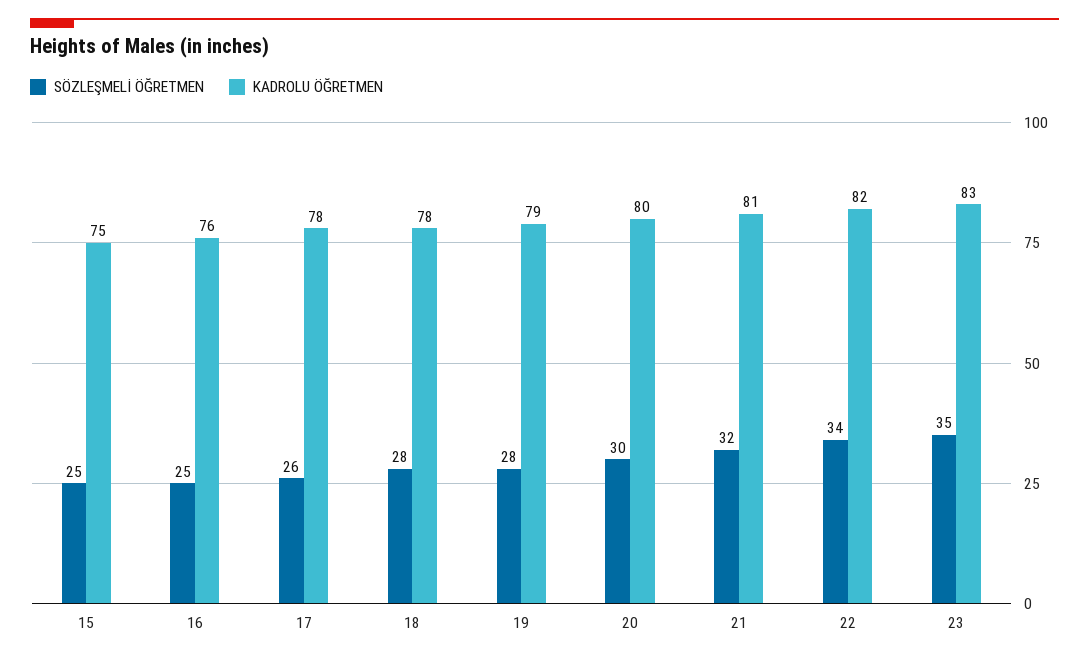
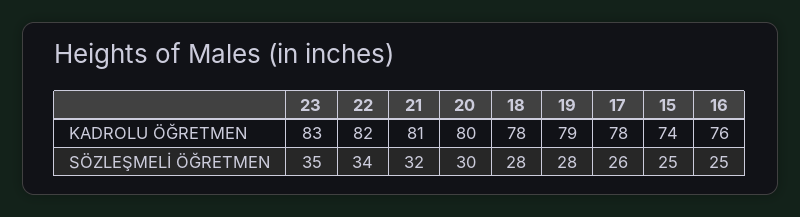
  {
    "SÖZLEŞMELİ ÖĞRETMEN": {
      "15": 25,
      "16": 25,
      "17": 26,
      "18": 28,
      "19": 28,
      "20": 30,
      "21": 32,
      "22": 34,
      "23": 35
    },
    "KADROLU ÖĞRETMEN": {
-     "15": 75,
+     "15": 74,
      "16": 76,
      "17": 78,
      "18": 78,
      "19": 79,
      "20": 80,
      "21": 81,
      "22": 82,
      "23": 83
    }
  }

